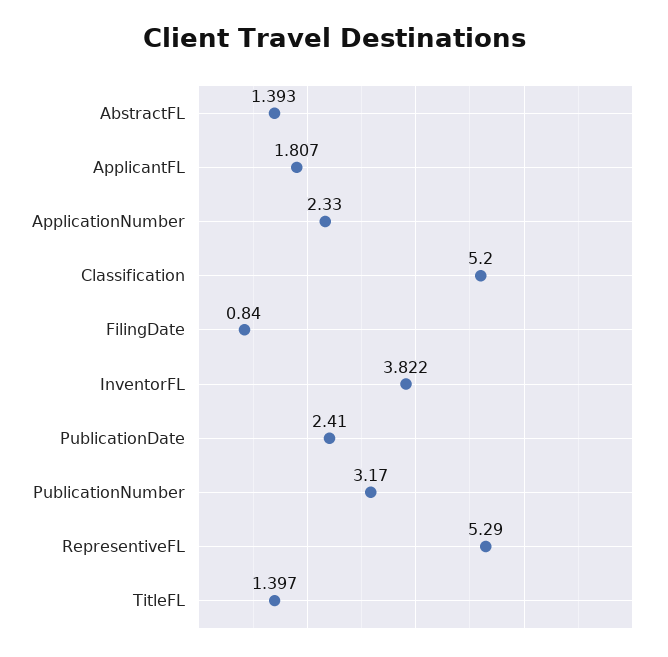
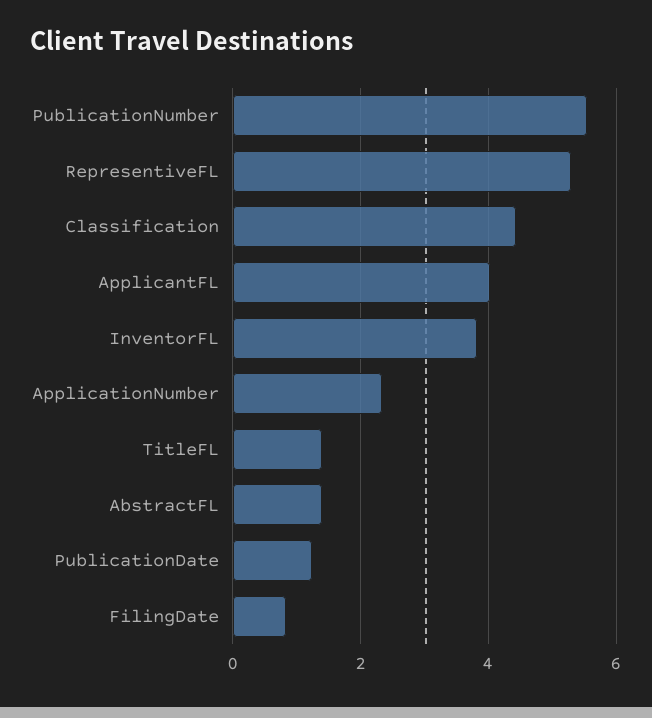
  {
    "AbstractFL": 1.393,
-   "ApplicantFL": 1.807,
+   "ApplicantFL": 4,
    "ApplicationNumber": 2.33,
-   "Classification": 5.2,
+   "Classification": 4.4,
    "FilingDate": 0.84,
    "InventorFL": 3.822,
-   "PublicationDate": 2.41,
+   "PublicationDate": 1.2,
-   "PublicationNumber": 3.17,
+   "PublicationNumber": 5.6,
    "RepresentiveFL": 5.29,
    "TitleFL": 1.397
  }

